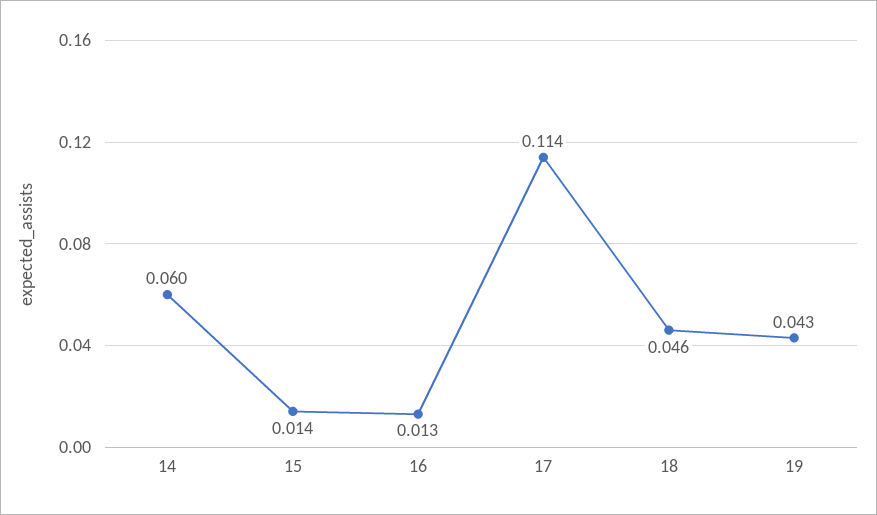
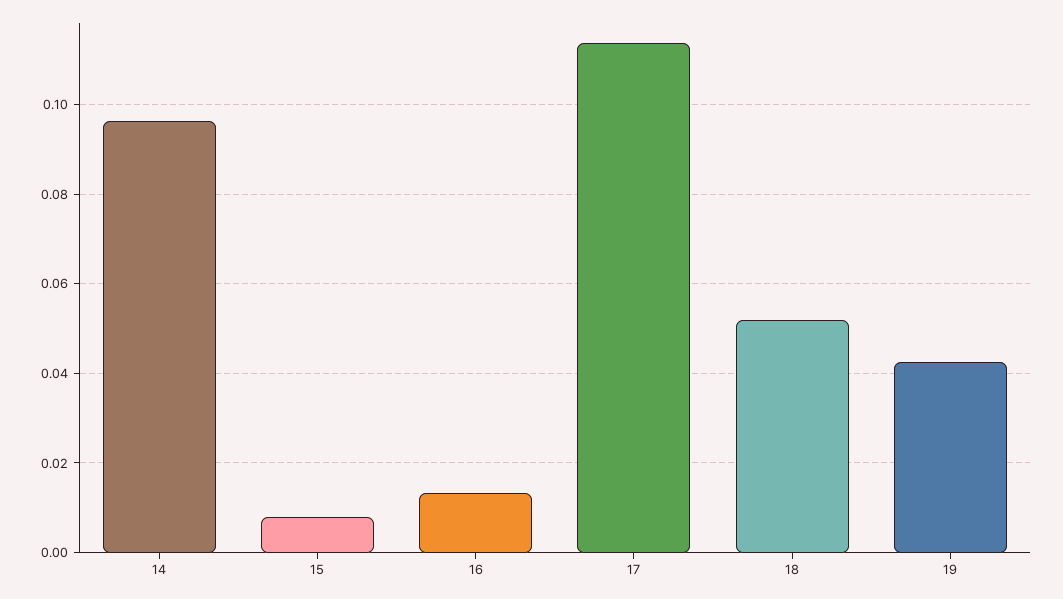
  {
-   "14": 0.06,
+   "14": 0.096,
-   "15": 0.014,
+   "15": 0.008,
    "16": 0.013,
    "17": 0.114,
-   "18": 0.046,
+   "18": 0.052,
    "19": 0.043
  }

